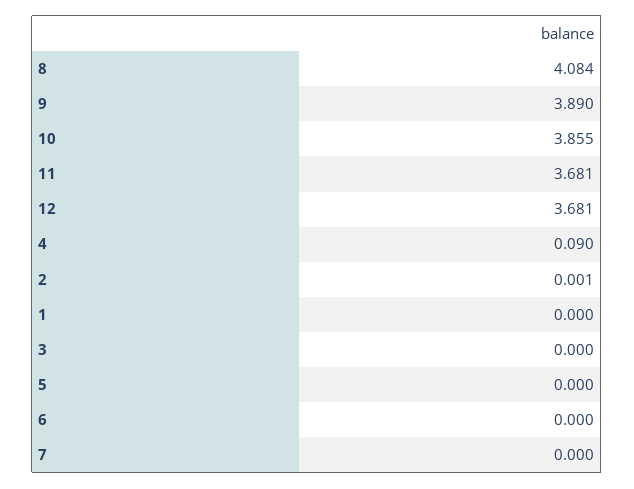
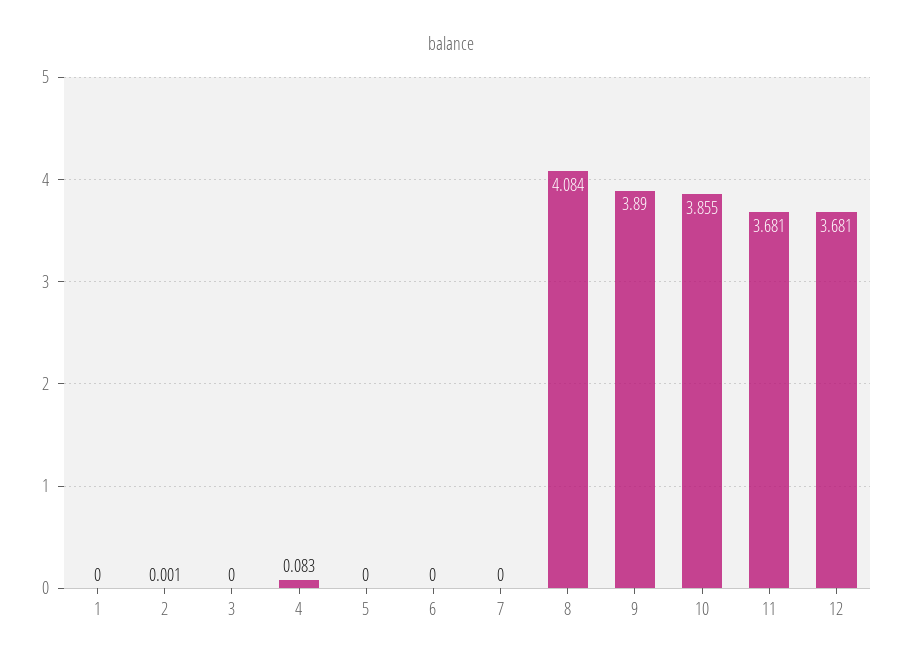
  {
    "8": 4.084,
    "9": 3.89,
    "10": 3.855,
    "11": 3.681,
    "12": 3.681,
-   "4": 0.09,
+   "4": 0.083,
    "2": 0.001,
    "1": 0,
    "3": 0,
    "5": 0,
    "6": 0,
    "7": 0
  }

